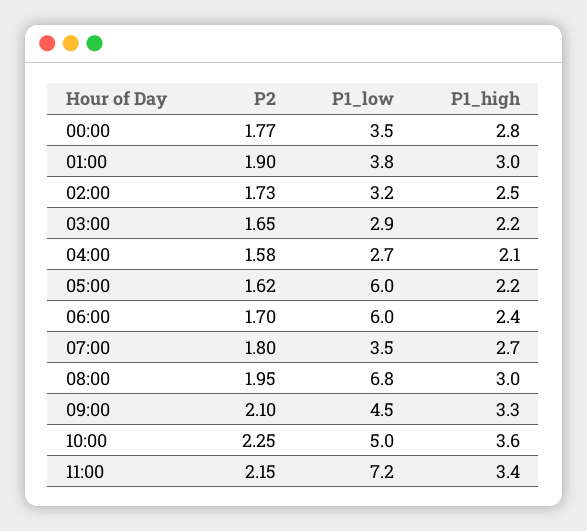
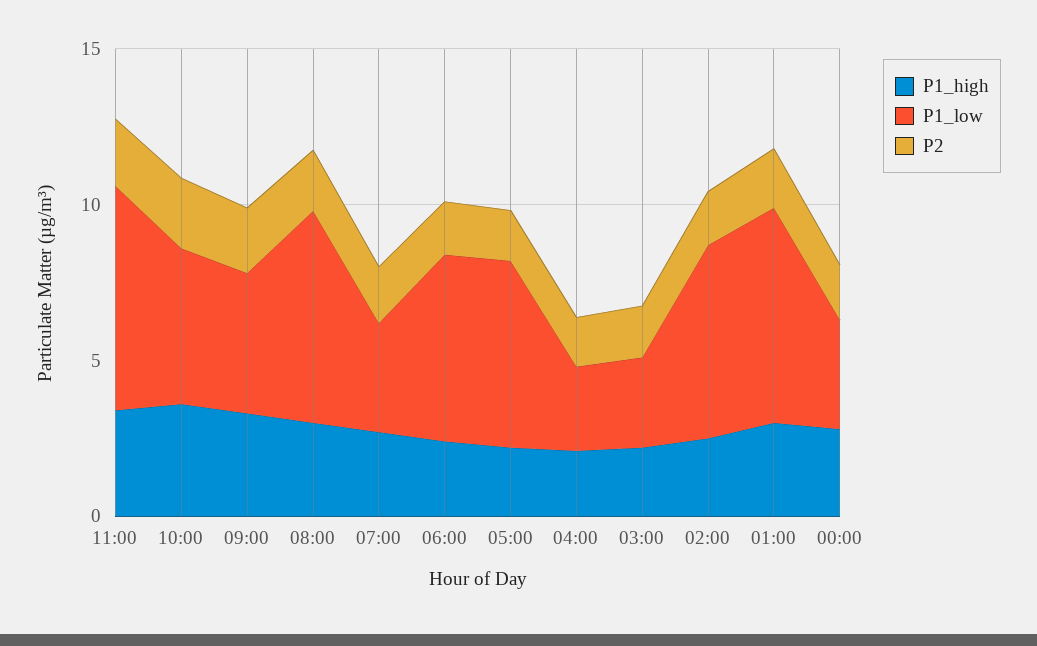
  {
    "P2": {
      "00:00": 1.77,
      "01:00": 1.9,
      "02:00": 1.73,
      "03:00": 1.65,
      "04:00": 1.58,
      "05:00": 1.62,
      "06:00": 1.7,
      "07:00": 1.8,
      "08:00": 1.95,
      "09:00": 2.1,
      "10:00": 2.25,
      "11:00": 2.15
    },
    "P1_low": {
      "00:00": 3.5,
-     "01:00": 3.8,
+     "01:00": 7,
-     "02:00": 3.2,
+     "02:00": 6,
      "03:00": 2.9,
      "04:00": 2.7,
      "05:00": 6,
      "06:00": 6,
      "07:00": 3.5,
      "08:00": 6.8,
      "09:00": 4.5,
      "10:00": 5,
      "11:00": 7.2
    },
    "P1_high": {
      "00:00": 2.8,
      "01:00": 3,
      "02:00": 2.5,
      "03:00": 2.2,
      "04:00": 2.1,
      "05:00": 2.2,
      "06:00": 2.4,
      "07:00": 2.7,
      "08:00": 3,
      "09:00": 3.3,
      "10:00": 3.6,
      "11:00": 3.4
    }
  }

